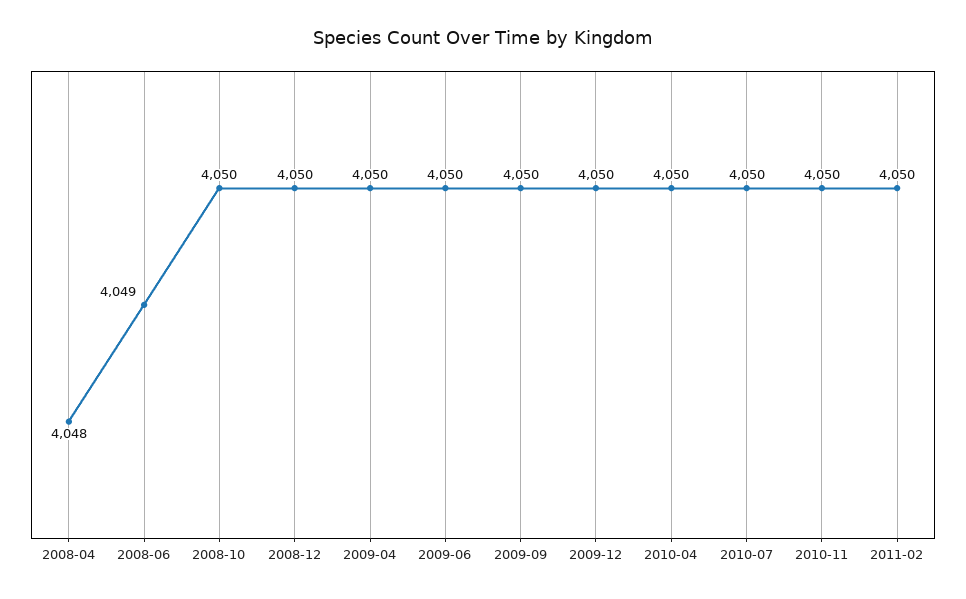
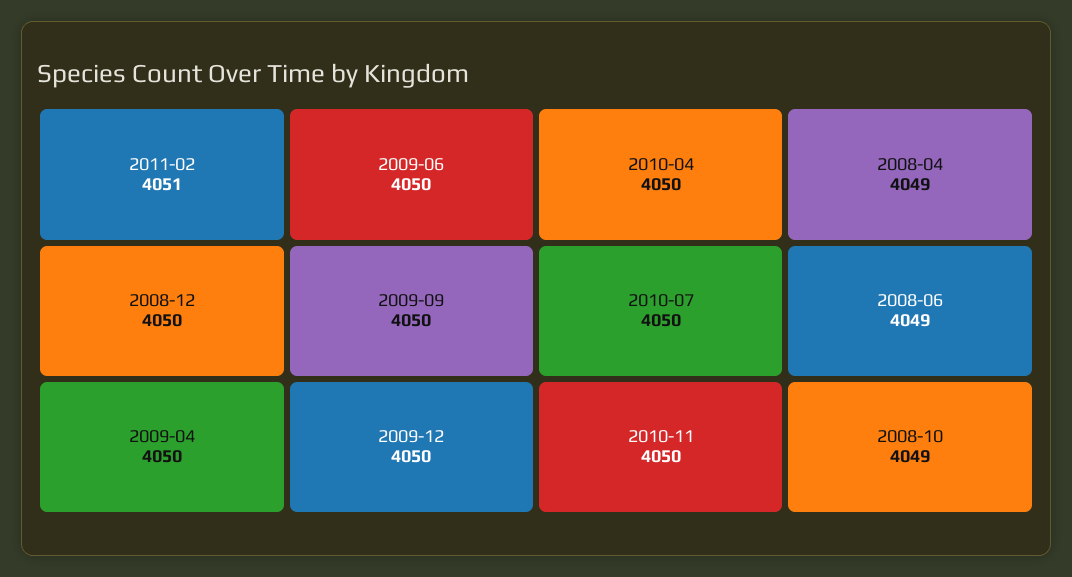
  {
-   "2008-04": 4048,
+   "2008-04": 4049,
    "2008-06": 4049,
-   "2008-10": 4050,
+   "2008-10": 4049,
    "2008-12": 4050,
    "2009-04": 4050,
    "2009-06": 4050,
    "2009-09": 4050,
    "2009-12": 4050,
    "2010-04": 4050,
    "2010-07": 4050,
    "2010-11": 4050,
-   "2011-02": 4050
+   "2011-02": 4051
  }

